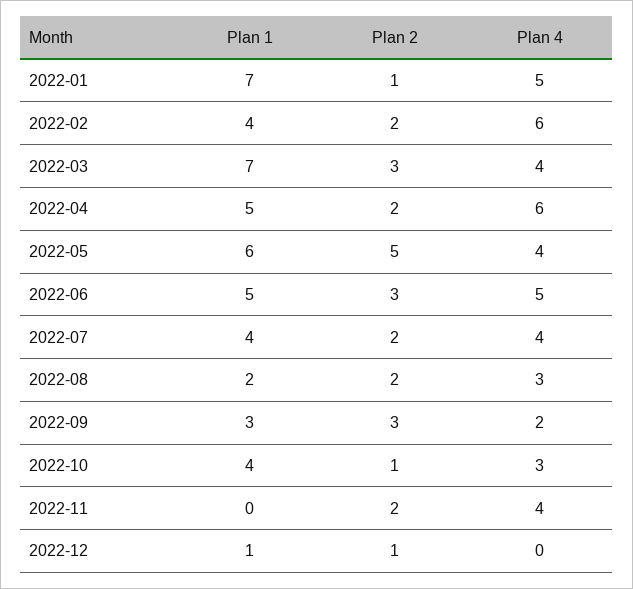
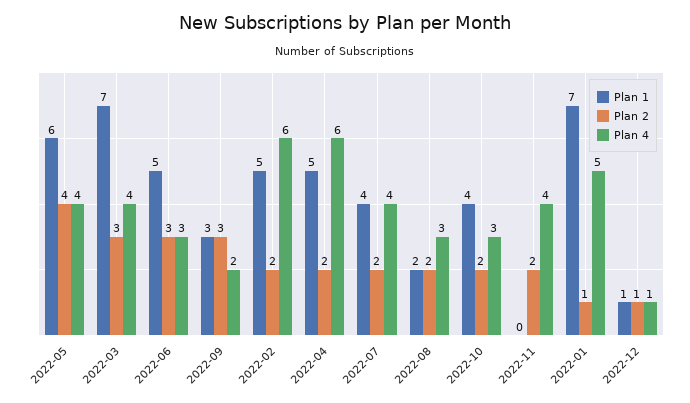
  {
    "Plan 1": {
      "2022-01": 7,
-     "2022-02": 4,
+     "2022-02": 5,
      "2022-03": 7,
      "2022-04": 5,
      "2022-05": 6,
      "2022-06": 5,
      "2022-07": 4,
      "2022-08": 2,
      "2022-09": 3,
      "2022-10": 4,
      "2022-11": 0,
      "2022-12": 1
    },
    "Plan 2": {
      "2022-01": 1,
      "2022-02": 2,
      "2022-03": 3,
      "2022-04": 2,
-     "2022-05": 5,
+     "2022-05": 4,
      "2022-06": 3,
      "2022-07": 2,
      "2022-08": 2,
      "2022-09": 3,
-     "2022-10": 1,
+     "2022-10": 2,
      "2022-11": 2,
      "2022-12": 1
    },
    "Plan 4": {
      "2022-01": 5,
      "2022-02": 6,
      "2022-03": 4,
      "2022-04": 6,
      "2022-05": 4,
-     "2022-06": 5,
+     "2022-06": 3,
      "2022-07": 4,
      "2022-08": 3,
      "2022-09": 2,
      "2022-10": 3,
      "2022-11": 4,
-     "2022-12": 0
+     "2022-12": 1
    }
  }

